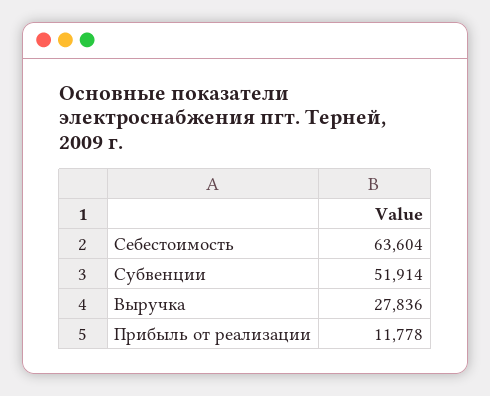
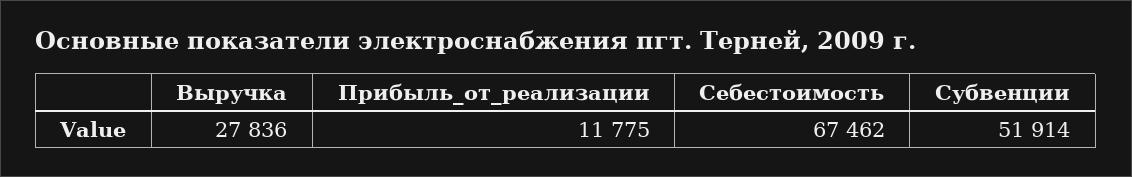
  {
-   "Себестоимость": 63604,
+   "Себестоимость": 67462,
    "Субвенции": 51914,
    "Выручка": 27836,
-   "Прибыль от реализации": 11778
+   "Прибыль от реализации": 11775
  }

